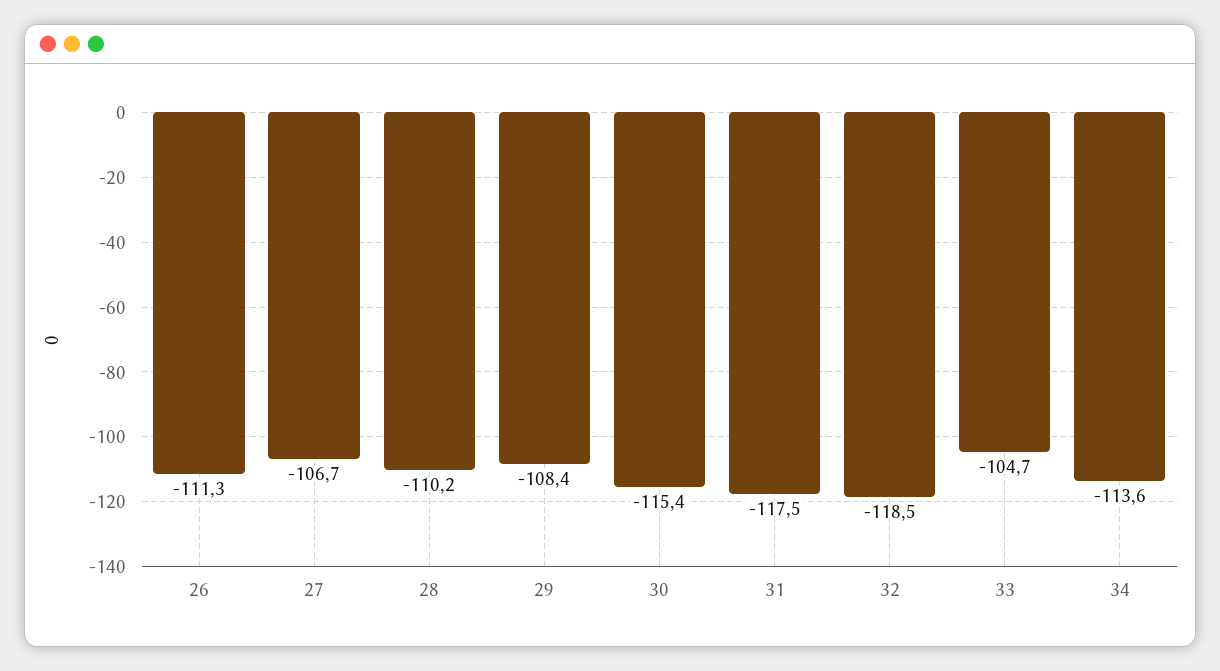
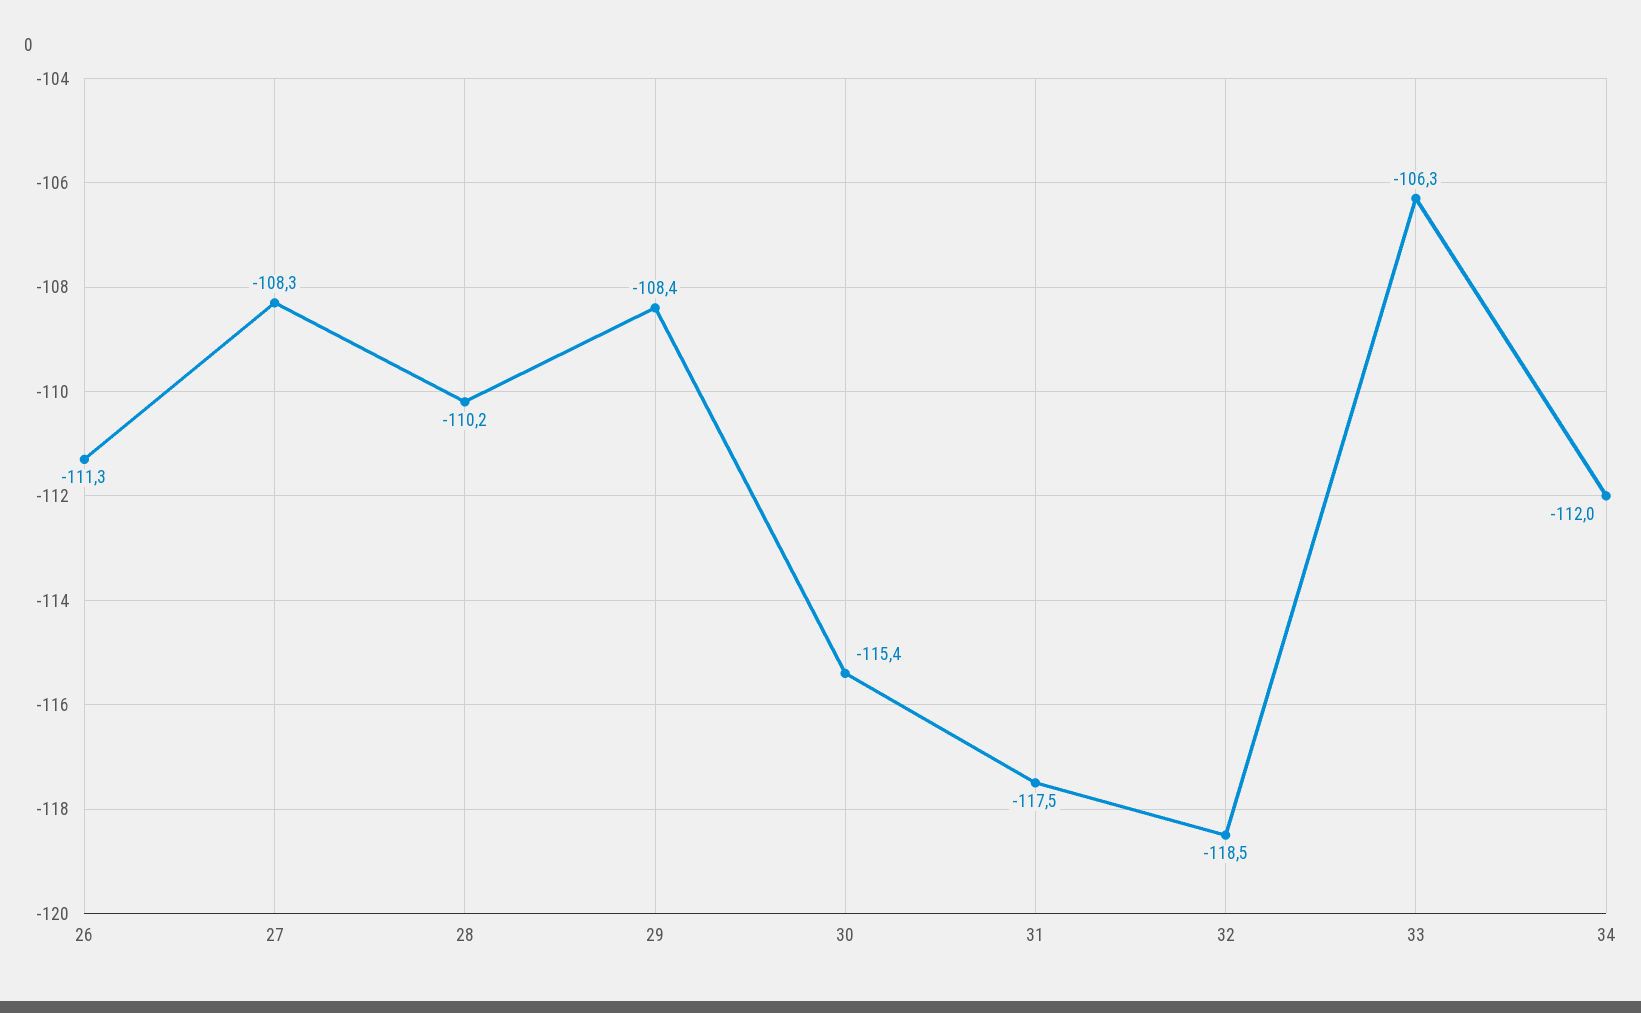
  {
    "26": -111.3,
-   "27": -106.7,
+   "27": -108.3,
    "28": -110.2,
    "29": -108.4,
    "30": -115.4,
    "31": -117.5,
    "32": -118.5,
-   "33": -104.7,
+   "33": -106.3,
-   "34": -113.6
+   "34": -112
  }

